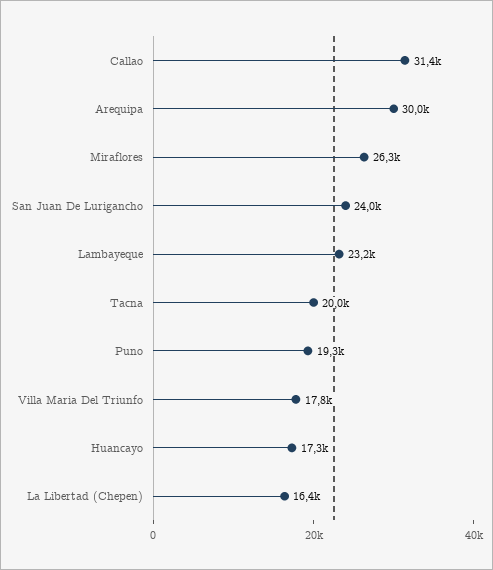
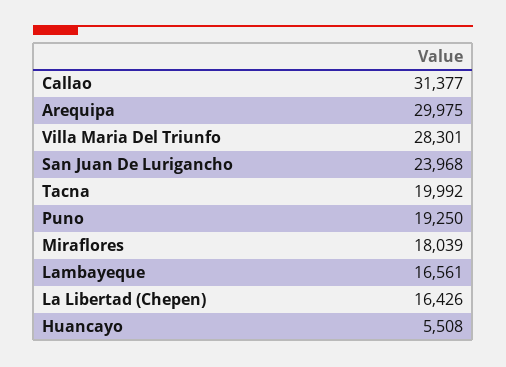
  {
    "Callao": 31377,
    "Arequipa": 29975,
-   "Miraflores": 26300,
+   "Miraflores": 18039,
    "San Juan De Lurigancho": 23968,
-   "Lambayeque": 23200,
+   "Lambayeque": 16561,
    "Tacna": 19992,
    "Puno": 19250,
-   "Villa Maria Del Triunfo": 17800,
+   "Villa Maria Del Triunfo": 28301,
-   "Huancayo": 17300,
+   "Huancayo": 5508,
    "La Libertad (Chepen)": 16426
  }

